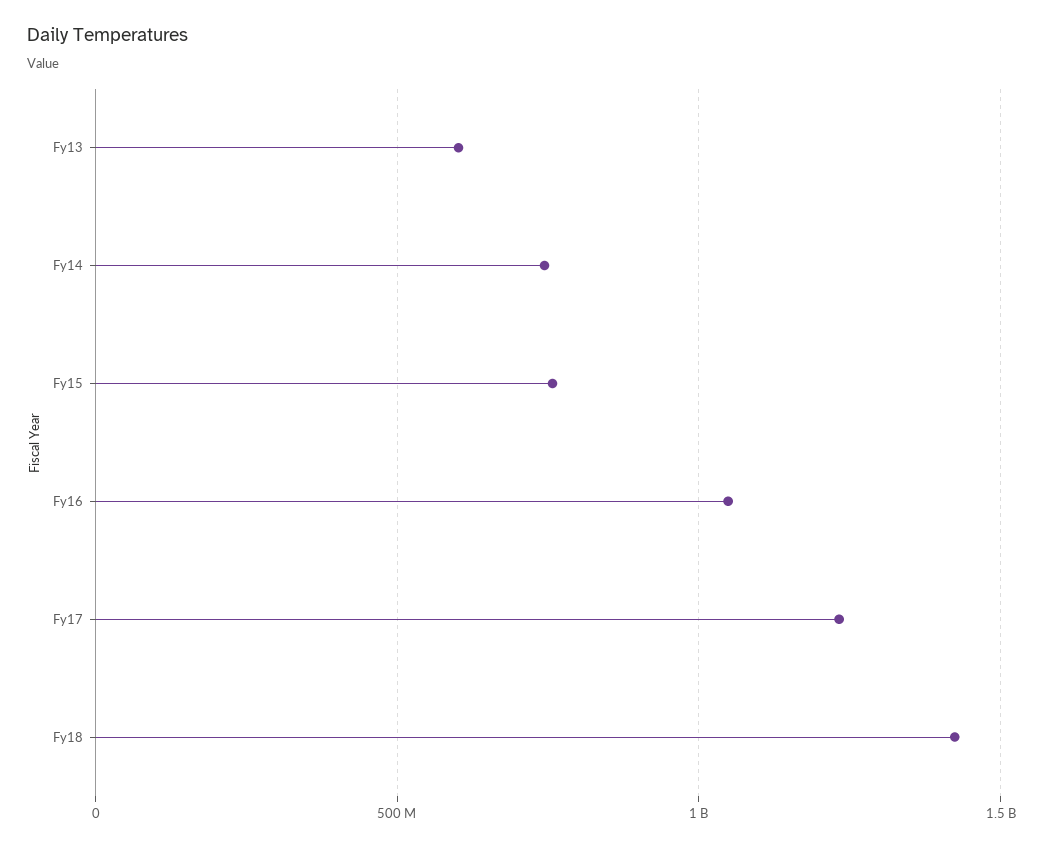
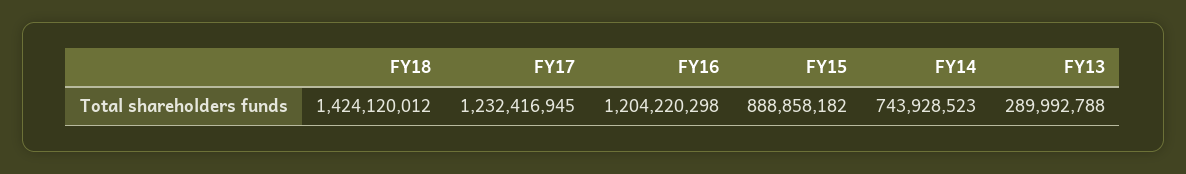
  {
-   "Fy13": 600000000,
+   "Fy13": 289992788,
    "Fy14": 743928523,
-   "Fy15": 750000000,
+   "Fy15": 888858182,
-   "Fy16": 1050000000,
+   "Fy16": 1204220298,
    "Fy17": 1232416945,
    "Fy18": 1424120012
  }

